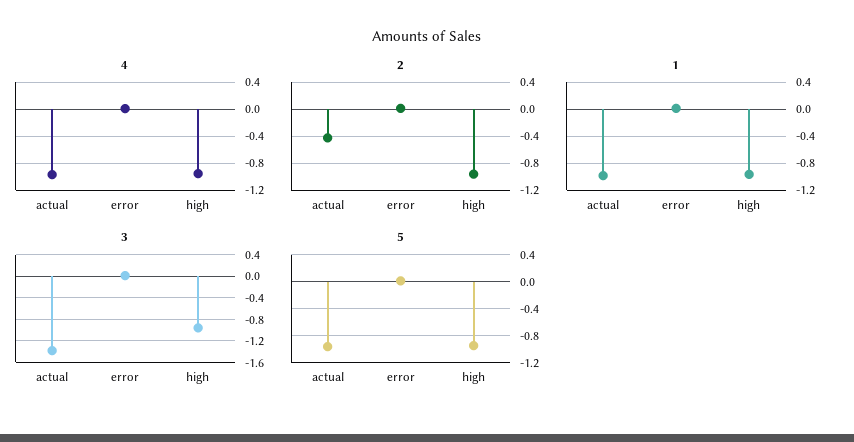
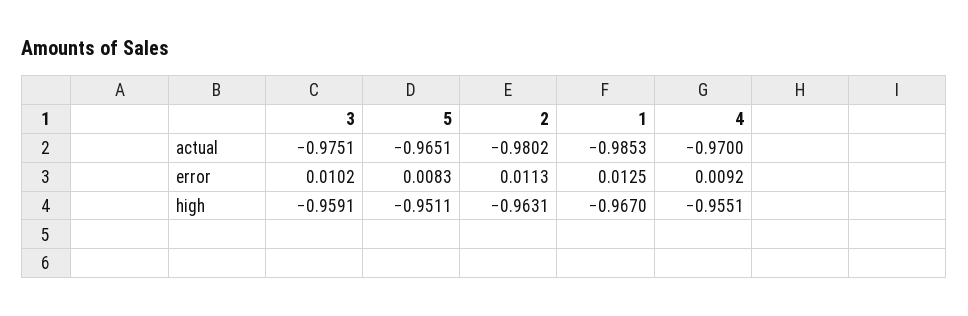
  {
    "4": {
      "actual": -0.97,
      "error": 0.0092,
      "high": -0.9551
    },
    "2": {
-     "actual": -0.4,
+     "actual": -0.9802,
      "error": 0.0113,
      "high": -0.9631
    },
    "1": {
      "actual": -0.9853,
      "error": 0.0125,
      "high": -0.967
    },
    "3": {
-     "actual": -1.4,
+     "actual": -0.9751,
      "error": 0.0102,
      "high": -0.9591
    },
    "5": {
      "actual": -0.9651,
      "error": 0.0083,
      "high": -0.9511
    }
  }

